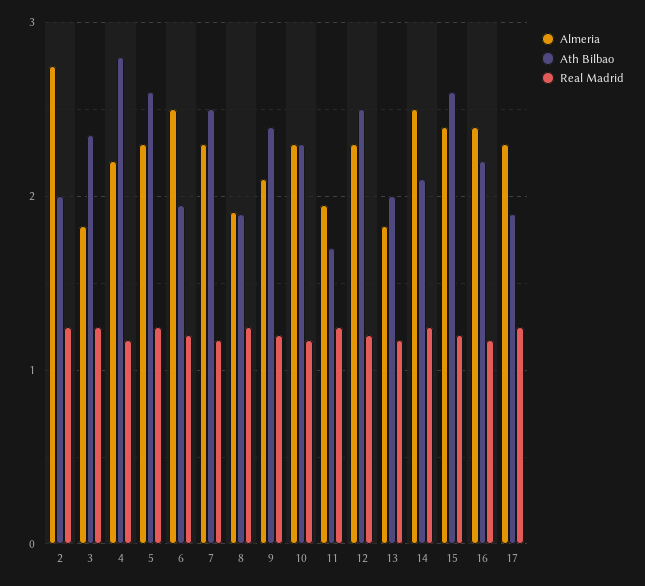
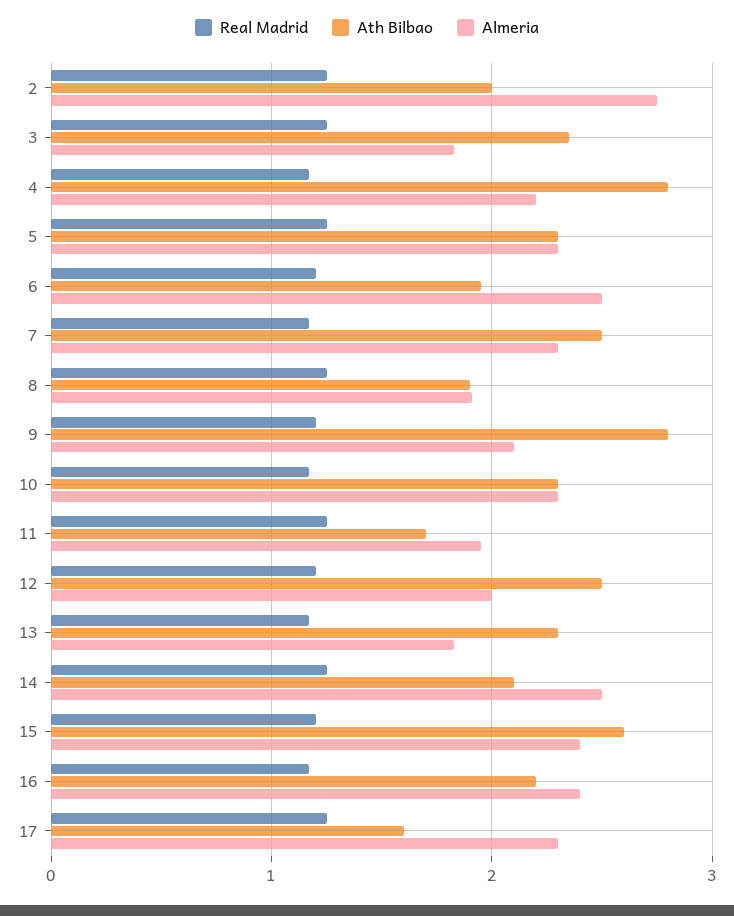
  {
    "Almeria": {
      "2": 2.8,
      "3": 1.8,
      "4": 2.2,
      "5": 2.3,
      "6": 2.5,
      "7": 2.3,
      "8": 1.9,
      "9": 2.1,
      "10": 2.3,
      "11": 2,
-     "12": 2.3,
+     "12": 2,
      "13": 1.8,
      "14": 2.5,
      "15": 2.4,
      "16": 2.4,
      "17": 2.3
    },
    "Ath Bilbao": {
      "2": 2,
      "3": 2.4,
      "4": 2.8,
-     "5": 2.6,
+     "5": 2.3,
      "6": 2,
      "7": 2.5,
      "8": 1.9,
-     "9": 2.4,
+     "9": 2.8,
      "10": 2.3,
      "11": 1.7,
      "12": 2.5,
-     "13": 2,
+     "13": 2.3,
      "14": 2.1,
      "15": 2.6,
      "16": 2.2,
-     "17": 1.9
+     "17": 1.6
    },
    "Real Madrid": {
      "2": 1.3,
      "3": 1.3,
      "4": 1.2,
      "5": 1.3,
      "6": 1.2,
      "7": 1.2,
      "8": 1.3,
      "9": 1.2,
      "10": 1.2,
      "11": 1.3,
      "12": 1.2,
      "13": 1.2,
      "14": 1.3,
      "15": 1.2,
      "16": 1.2,
      "17": 1.3
    }
  }

